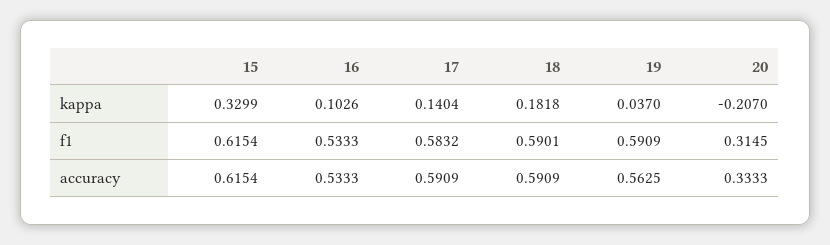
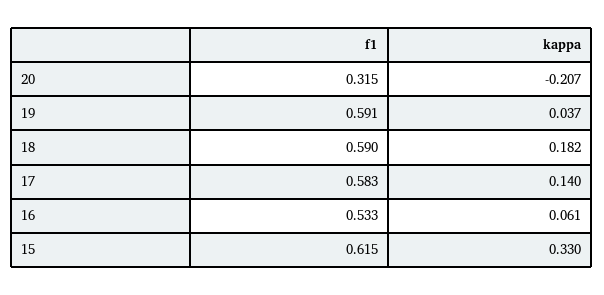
  {
    "15": {
      "kappa": 0.3299,
-     "f1": 0.6154,
+     "f1": 0.6154
-     "accuracy": 0.6154
    },
    "16": {
-     "kappa": 0.1026,
+     "kappa": 0.061,
-     "f1": 0.5333,
+     "f1": 0.5333
-     "accuracy": 0.5333
    },
    "17": {
      "kappa": 0.1404,
-     "f1": 0.5832,
+     "f1": 0.5832
-     "accuracy": 0.5909
    },
    "18": {
      "kappa": 0.1818,
-     "f1": 0.5901,
+     "f1": 0.5901
-     "accuracy": 0.5909
    },
    "19": {
      "kappa": 0.037,
-     "f1": 0.5909,
+     "f1": 0.5909
-     "accuracy": 0.5625
    },
    "20": {
      "kappa": -0.207,
-     "f1": 0.3145,
+     "f1": 0.3145
-     "accuracy": 0.3333
    }
  }

